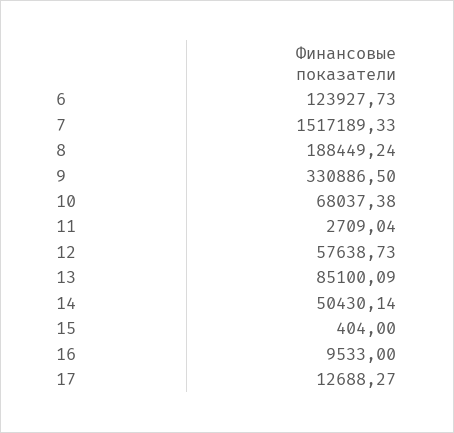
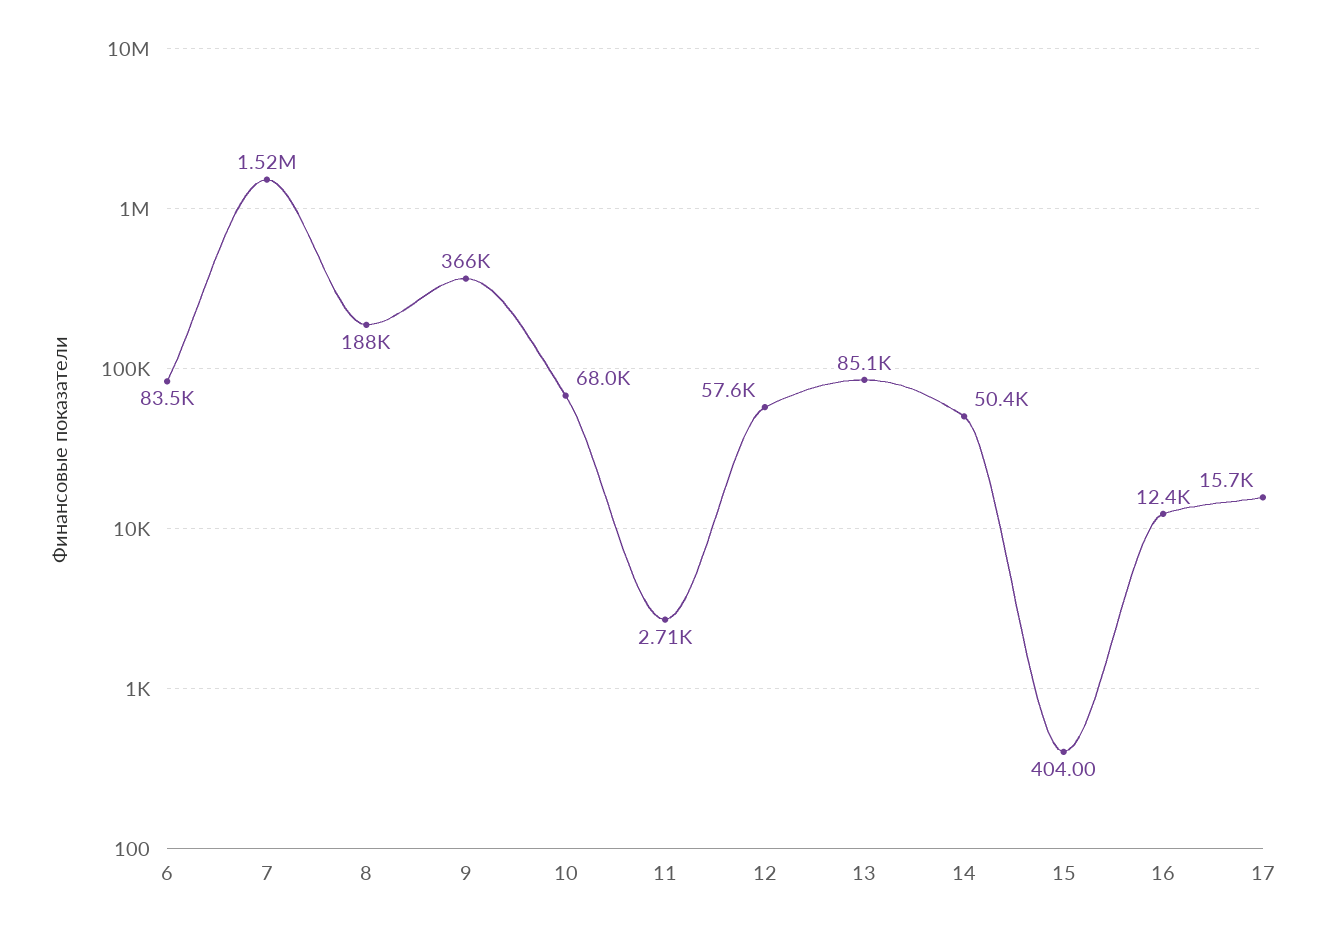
  {
-   "6": 123927.73,
+   "6": 83500,
    "7": 1517189.33,
    "8": 188449.24,
-   "9": 330886.5,
+   "9": 366000,
    "10": 68037.38,
    "11": 2709.04,
    "12": 57638.73,
    "13": 85100.09,
    "14": 50430.14,
    "15": 404,
-   "16": 9533,
+   "16": 12400,
-   "17": 12688.27
+   "17": 15700
  }

